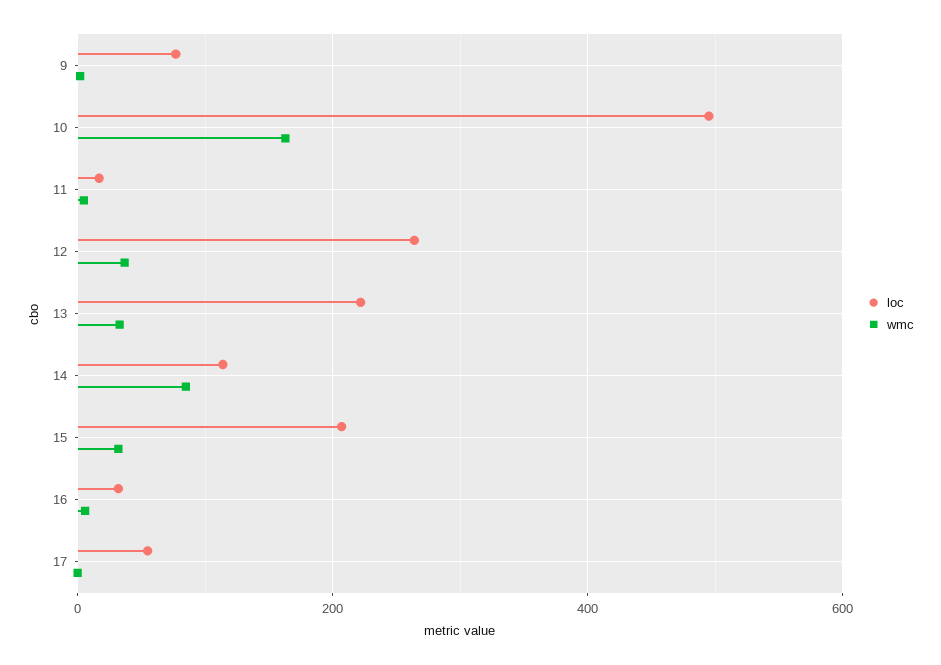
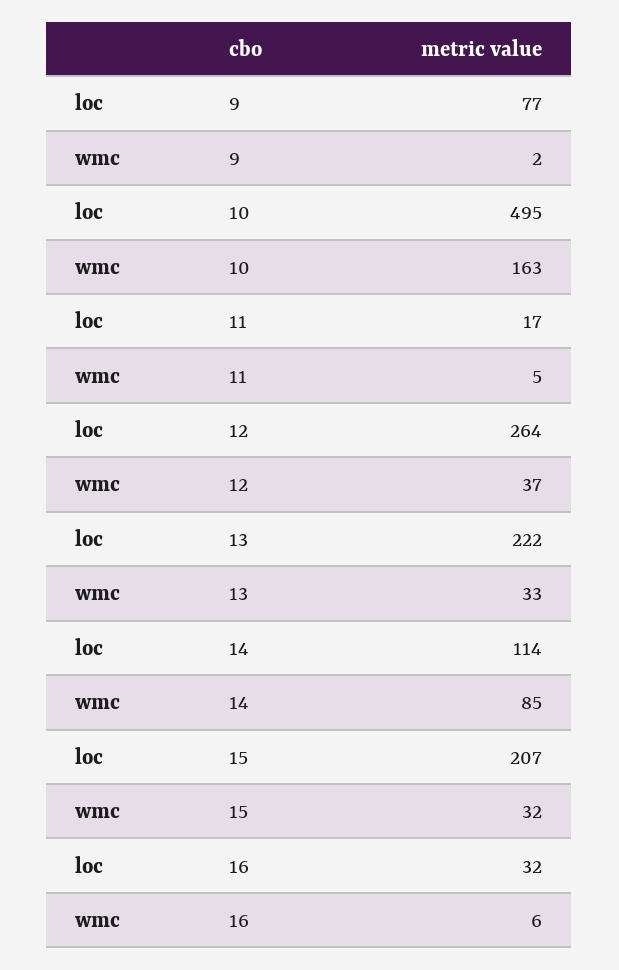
  {
    "loc": {
      "9": 77,
      "10": 495,
      "11": 17,
      "12": 264,
      "13": 222,
      "14": 114,
      "15": 207,
-     "16": 32,
+     "16": 32
-     "17": 60
    },
    "wmc": {
      "9": 2,
      "10": 163,
      "11": 5,
      "12": 37,
      "13": 33,
      "14": 85,
      "15": 32,
-     "16": 6,
+     "16": 6
-     "17": 0
    }
  }

